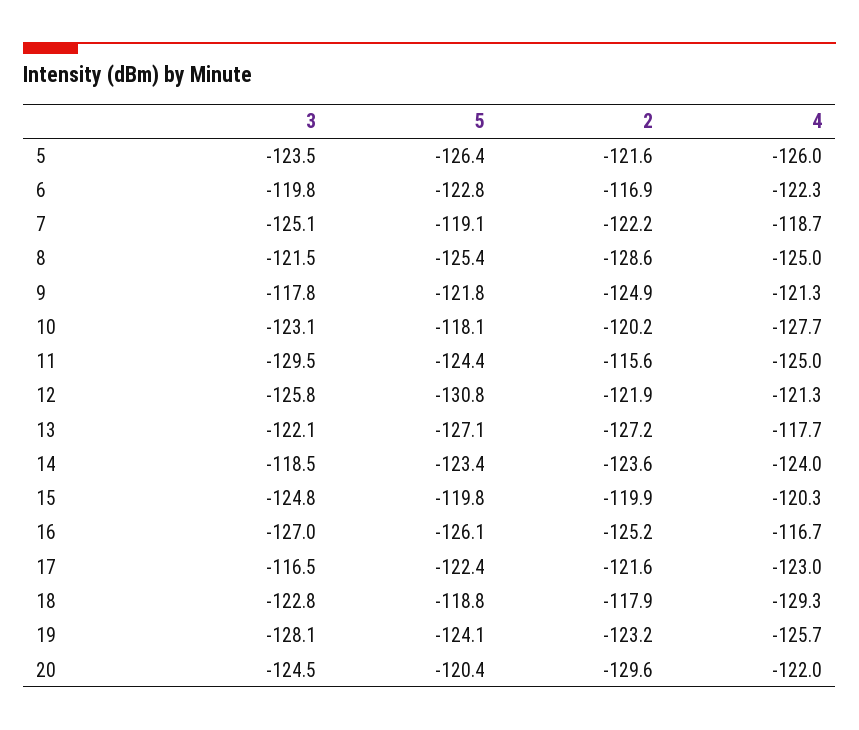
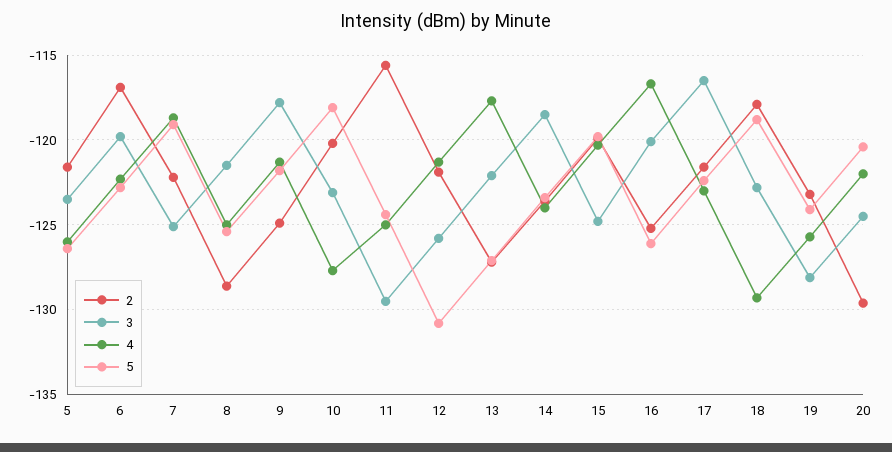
  {
    "3": {
      "5": -123.5,
      "6": -119.8,
      "7": -125.1,
      "8": -121.5,
      "9": -117.8,
      "10": -123.1,
      "11": -129.5,
      "12": -125.8,
      "13": -122.1,
      "14": -118.5,
      "15": -124.8,
-     "16": -127,
+     "16": -120,
      "17": -116.5,
      "18": -122.8,
      "19": -128.1,
      "20": -124.5
    },
    "5": {
      "5": -126.4,
      "6": -122.8,
      "7": -119.1,
      "8": -125.4,
      "9": -121.8,
      "10": -118.1,
      "11": -124.4,
      "12": -130.8,
      "13": -127.1,
      "14": -123.4,
      "15": -119.8,
      "16": -126.1,
      "17": -122.4,
      "18": -118.8,
      "19": -124.1,
      "20": -120.4
    },
    "2": {
      "5": -121.6,
      "6": -116.9,
      "7": -122.2,
      "8": -128.6,
      "9": -124.9,
      "10": -120.2,
      "11": -115.6,
      "12": -121.9,
      "13": -127.2,
      "14": -123.6,
      "15": -119.9,
      "16": -125.2,
      "17": -121.6,
      "18": -117.9,
      "19": -123.2,
      "20": -129.6
    },
    "4": {
      "5": -126,
      "6": -122.3,
      "7": -118.7,
      "8": -125,
      "9": -121.3,
      "10": -127.7,
      "11": -125,
      "12": -121.3,
      "13": -117.7,
      "14": -124,
      "15": -120.3,
      "16": -116.7,
      "17": -123,
      "18": -129.3,
      "19": -125.7,
      "20": -122
    }
  }

